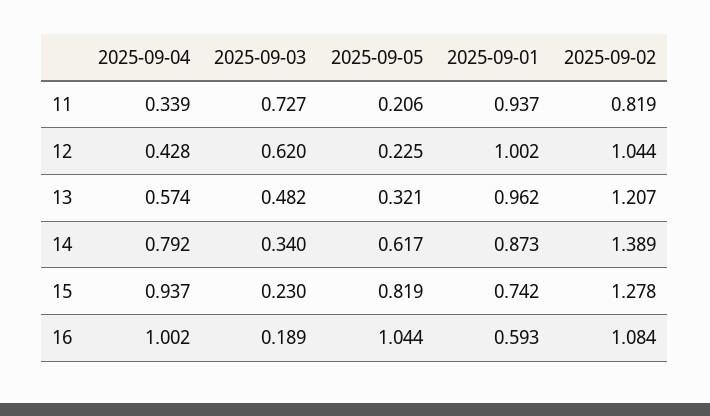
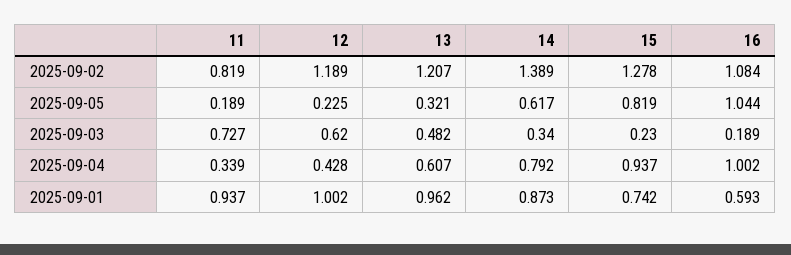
  {
    "2025-09-04": {
      "11": 0.339,
      "12": 0.428,
-     "13": 0.574,
+     "13": 0.607,
      "14": 0.792,
      "15": 0.937,
      "16": 1.002
    },
    "2025-09-03": {
      "11": 0.727,
      "12": 0.62,
      "13": 0.482,
      "14": 0.34,
      "15": 0.23,
      "16": 0.189
    },
    "2025-09-05": {
-     "11": 0.206,
+     "11": 0.189,
      "12": 0.225,
      "13": 0.321,
      "14": 0.617,
      "15": 0.819,
      "16": 1.044
    },
    "2025-09-01": {
      "11": 0.937,
      "12": 1.002,
      "13": 0.962,
      "14": 0.873,
      "15": 0.742,
      "16": 0.593
    },
    "2025-09-02": {
      "11": 0.819,
-     "12": 1.044,
+     "12": 1.189,
      "13": 1.207,
      "14": 1.389,
      "15": 1.278,
      "16": 1.084
    }
  }

